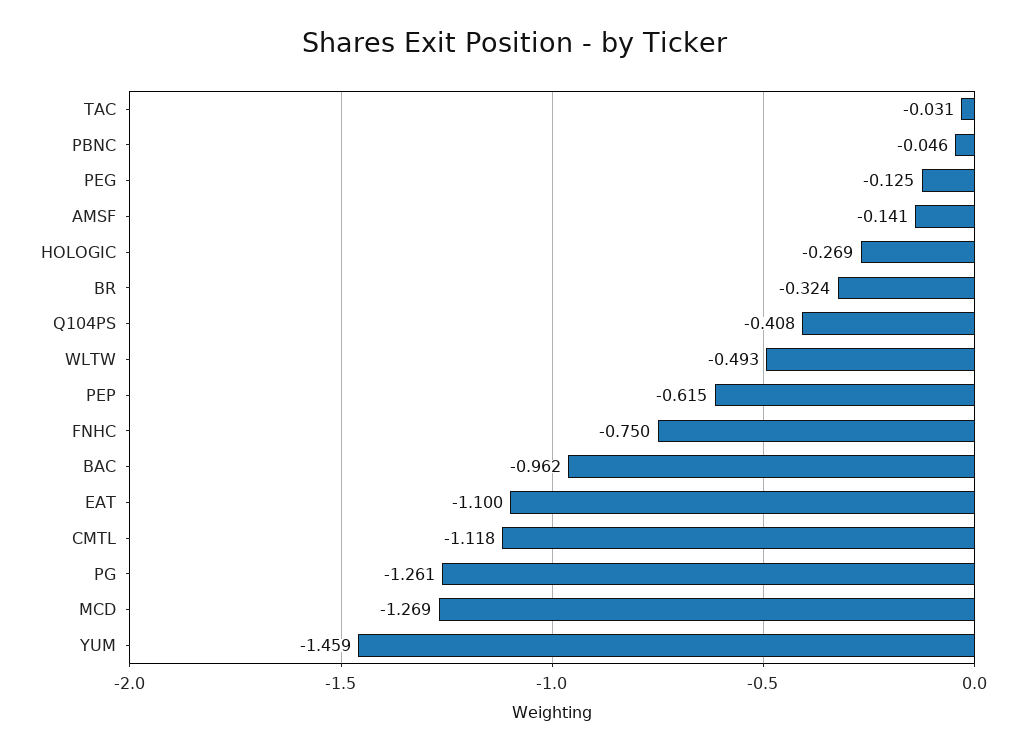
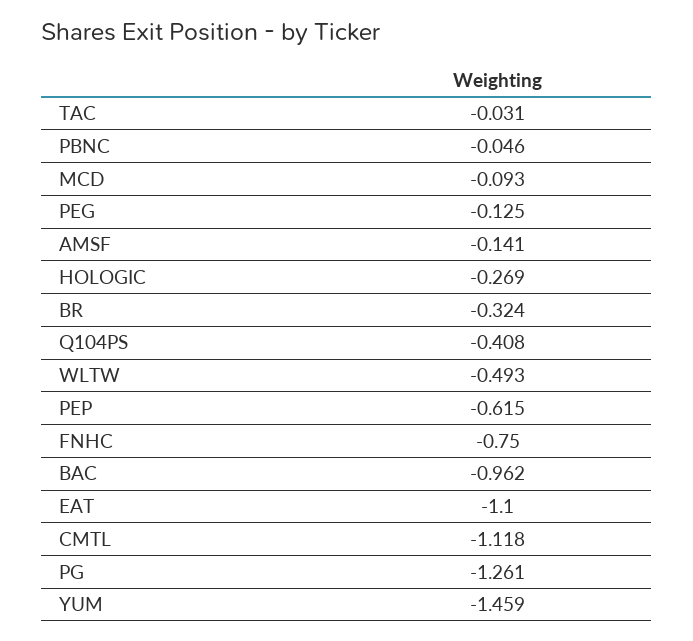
  {
    "TAC": -0.031,
    "PBNC": -0.046,
    "PEG": -0.125,
    "AMSF": -0.141,
    "HOLOGIC": -0.269,
    "BR": -0.324,
    "Q104PS": -0.408,
    "WLTW": -0.493,
    "PEP": -0.615,
    "FNHC": -0.75,
    "BAC": -0.962,
    "EAT": -1.1,
    "CMTL": -1.118,
    "PG": -1.261,
-   "MCD": -1.269,
+   "MCD": -0.093,
    "YUM": -1.459
  }

